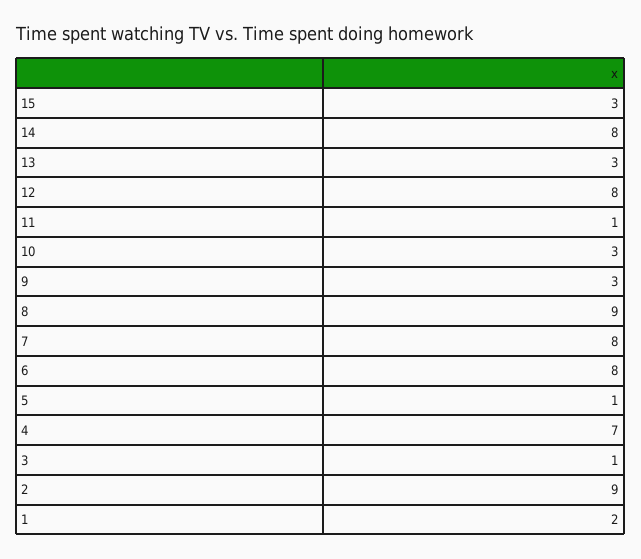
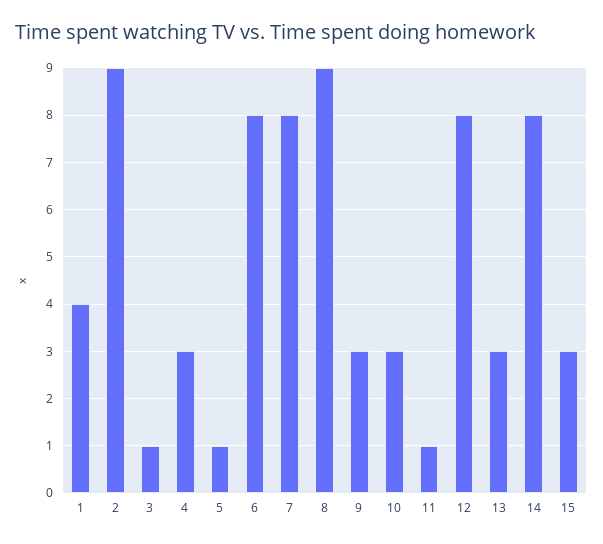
  {
    "15": 3,
    "14": 8,
    "13": 3,
    "12": 8,
    "11": 1,
    "10": 3,
    "9": 3,
    "8": 9,
    "7": 8,
    "6": 8,
    "5": 1,
-   "4": 7,
+   "4": 3,
    "3": 1,
    "2": 9,
-   "1": 2
+   "1": 4
  }

